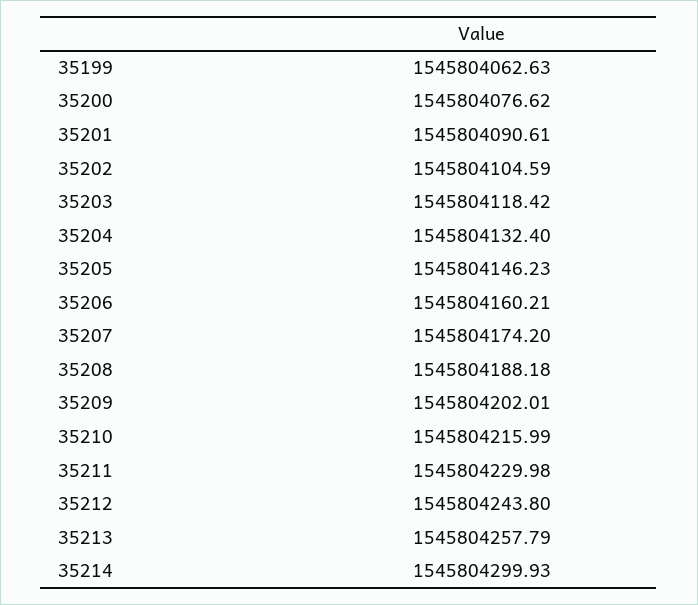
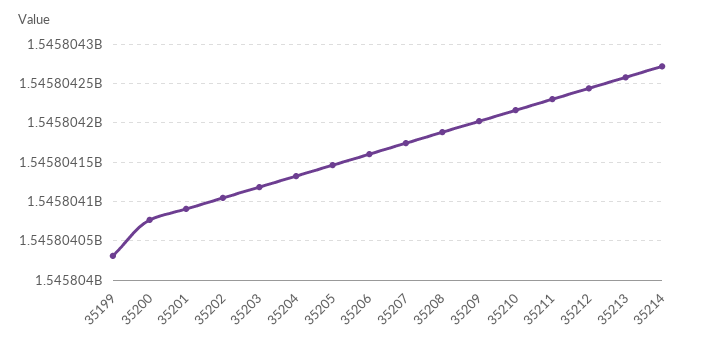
  {
-   "35199": 1545804062.63,
+   "35199": 1545804030,
    "35200": 1545804076.62,
    "35201": 1545804090.61,
    "35202": 1545804104.59,
    "35203": 1545804118.42,
    "35204": 1545804132.4,
    "35205": 1545804146.23,
    "35206": 1545804160.21,
    "35207": 1545804174.2,
    "35208": 1545804188.18,
    "35209": 1545804202.01,
    "35210": 1545804215.99,
    "35211": 1545804229.98,
    "35212": 1545804243.8,
    "35213": 1545804257.79,
-   "35214": 1545804299.93
+   "35214": 1545804270
  }

